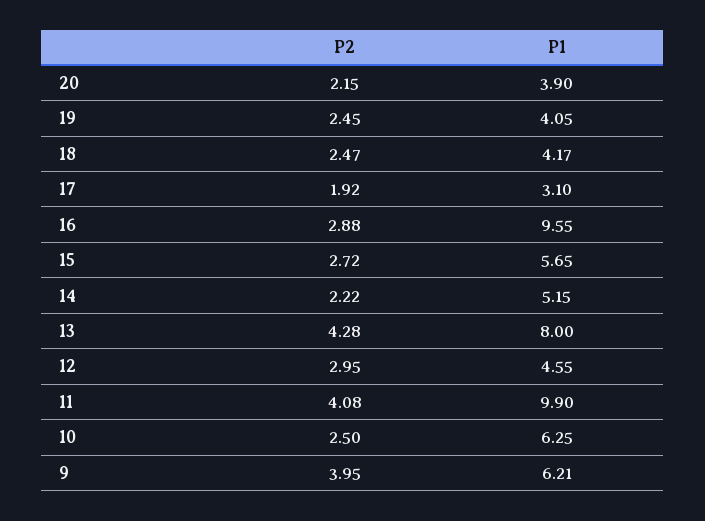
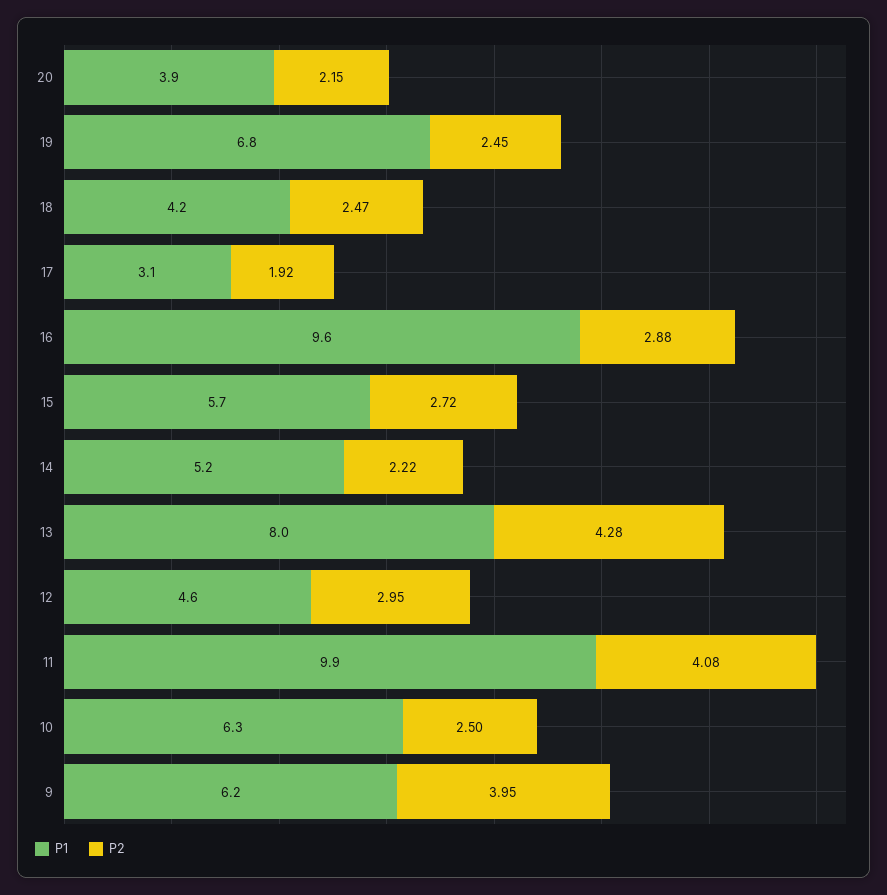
  {
    "P2": {
      "20": 2.15,
      "19": 2.45,
      "18": 2.47,
      "17": 1.92,
      "16": 2.88,
      "15": 2.72,
      "14": 2.22,
      "13": 4.28,
      "12": 2.95,
      "11": 4.08,
      "10": 2.5,
      "9": 3.95
    },
    "P1": {
      "20": 3.9,
-     "19": 4.05,
+     "19": 6.8,
      "18": 4.17,
      "17": 3.1,
      "16": 9.55,
      "15": 5.65,
      "14": 5.15,
      "13": 8,
      "12": 4.55,
      "11": 9.9,
      "10": 6.25,
      "9": 6.21
    }
  }

